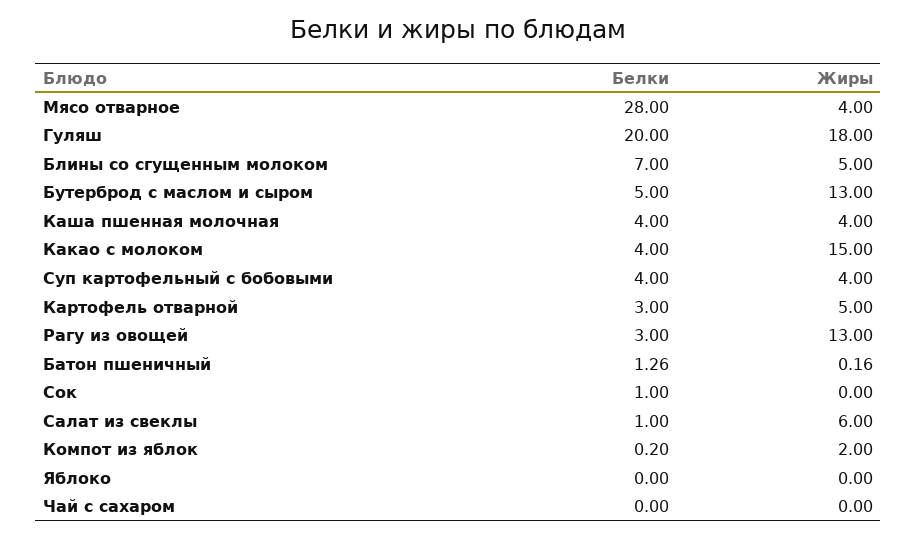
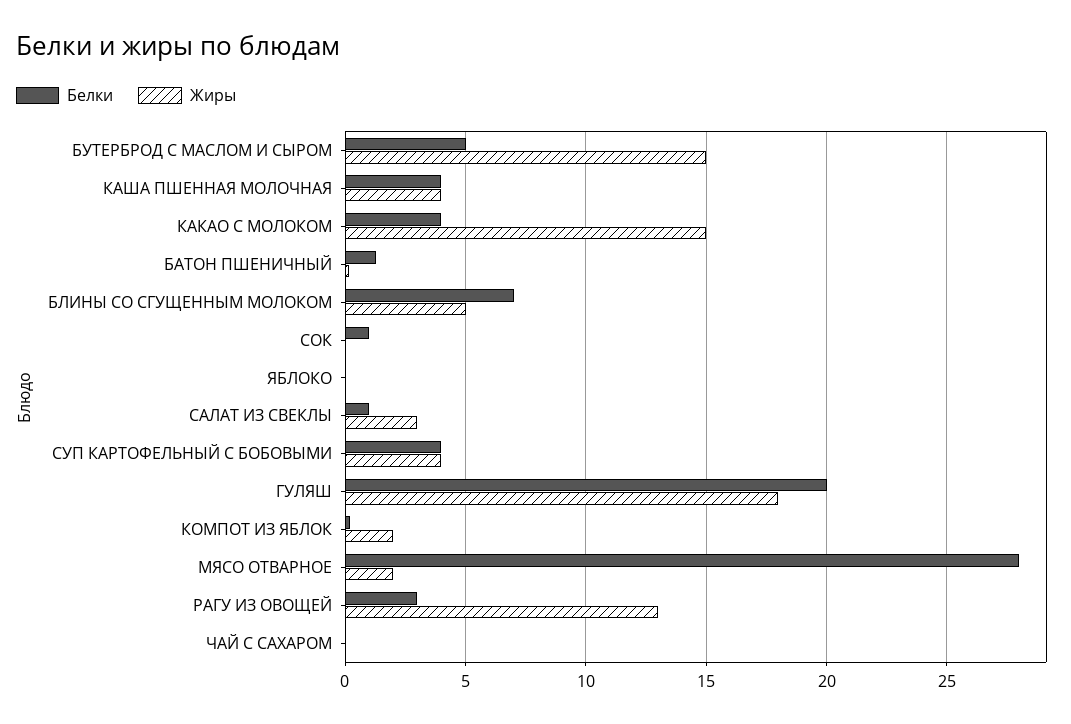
  {
    "Белки": {
      "Мясо отварное": 28,
      "Гуляш": 20,
      "Блины со сгущенным молоком": 7,
      "Бутерброд с маслом и сыром": 5,
      "Каша пшенная молочная": 4,
      "Какао с молоком": 4,
      "Суп картофельный с бобовыми": 4,
-     "Картофель отварной": 3,
      "Рагу из овощей": 3,
      "Батон пшеничный": 1.26,
      "Сок": 1,
      "Салат из свеклы": 1,
      "Компот из яблок": 0.2,
      "Яблоко": 0,
      "Чай с сахаром": 0
    },
    "Жиры": {
-     "Мясо отварное": 4,
+     "Мясо отварное": 2,
      "Гуляш": 18,
      "Блины со сгущенным молоком": 5,
-     "Бутерброд с маслом и сыром": 13,
+     "Бутерброд с маслом и сыром": 15,
      "Каша пшенная молочная": 4,
      "Какао с молоком": 15,
      "Суп картофельный с бобовыми": 4,
-     "Картофель отварной": 5,
      "Рагу из овощей": 13,
      "Батон пшеничный": 0.16,
      "Сок": 0,
-     "Салат из свеклы": 6,
+     "Салат из свеклы": 3,
      "Компот из яблок": 2,
      "Яблоко": 0,
      "Чай с сахаром": 0
    }
  }

